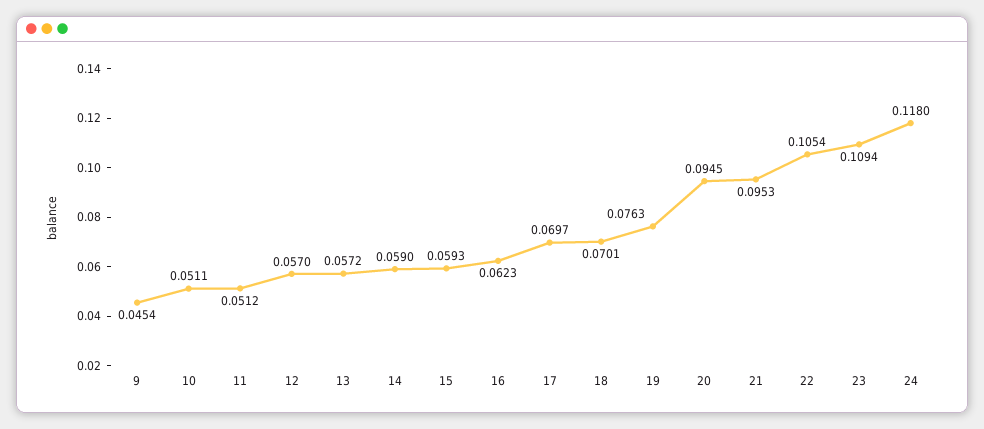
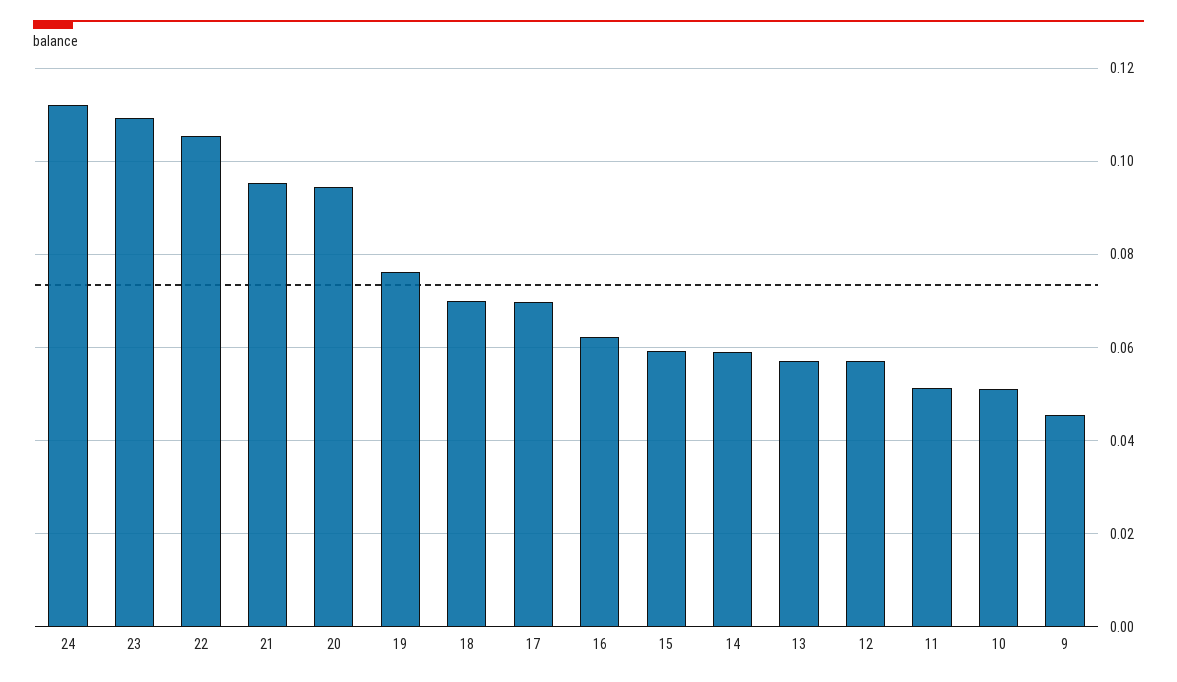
  {
    "9": 0.0454,
    "10": 0.0511,
    "11": 0.0512,
    "12": 0.057,
    "13": 0.0572,
    "14": 0.059,
    "15": 0.0593,
    "16": 0.0623,
    "17": 0.0697,
    "18": 0.0701,
    "19": 0.0763,
    "20": 0.0945,
    "21": 0.0953,
    "22": 0.1054,
    "23": 0.1094,
-   "24": 0.118
+   "24": 0.112
  }

